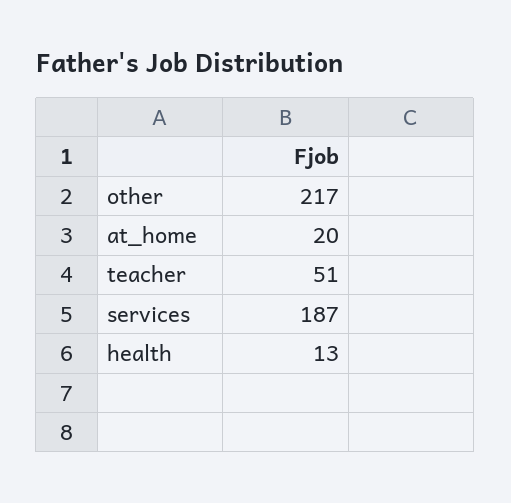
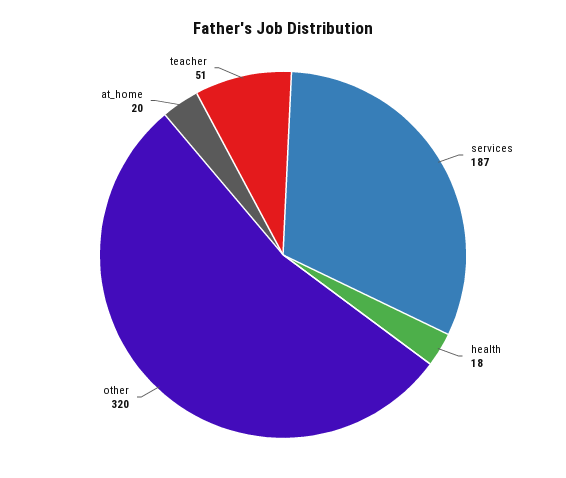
  {
-   "other": 217,
+   "other": 320,
    "at_home": 20,
    "teacher": 51,
    "services": 187,
-   "health": 13
+   "health": 18
  }

